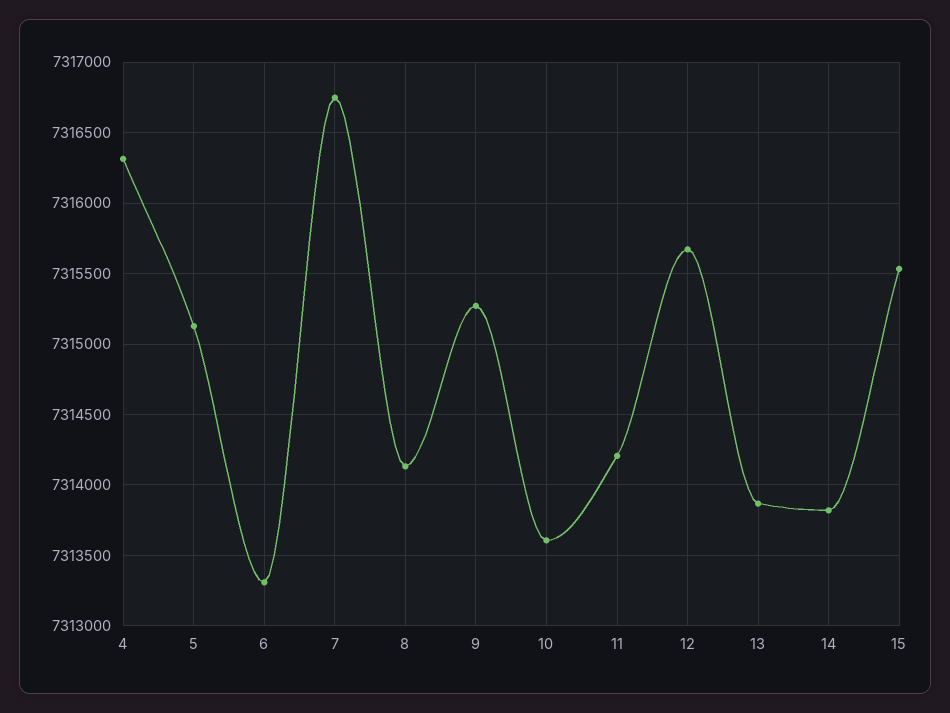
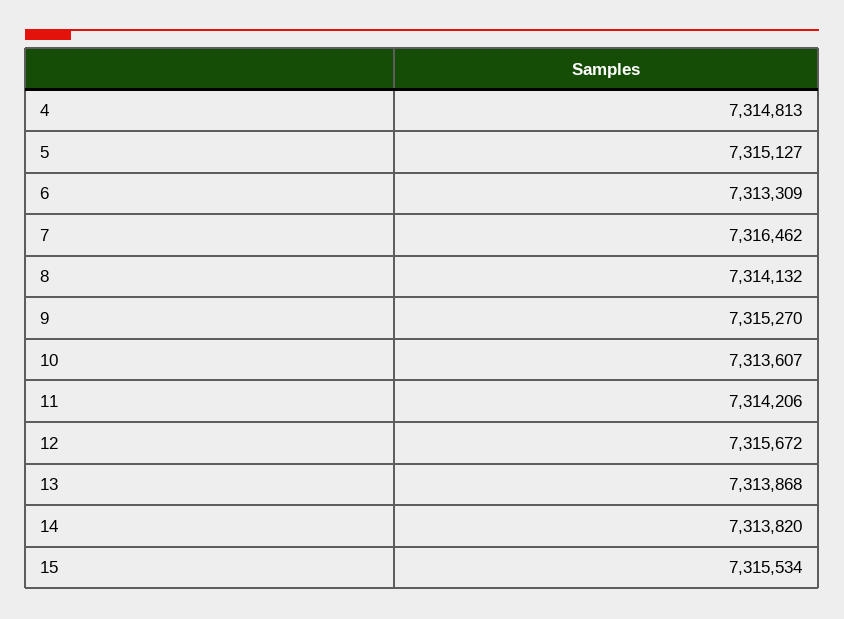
  {
-   "4": 7316300,
+   "4": 7314813,
    "5": 7315127,
    "6": 7313309,
-   "7": 7316750,
+   "7": 7316462,
    "8": 7314132,
    "9": 7315270,
    "10": 7313607,
    "11": 7314206,
    "12": 7315672,
    "13": 7313868,
    "14": 7313820,
    "15": 7315534
  }

